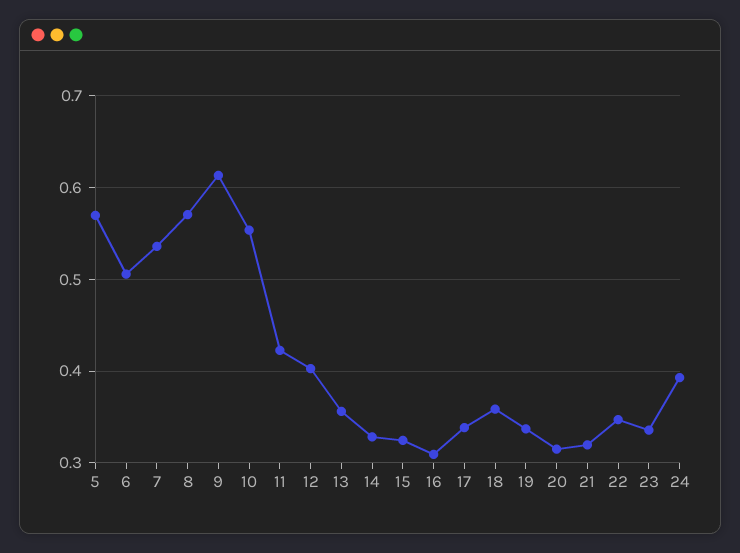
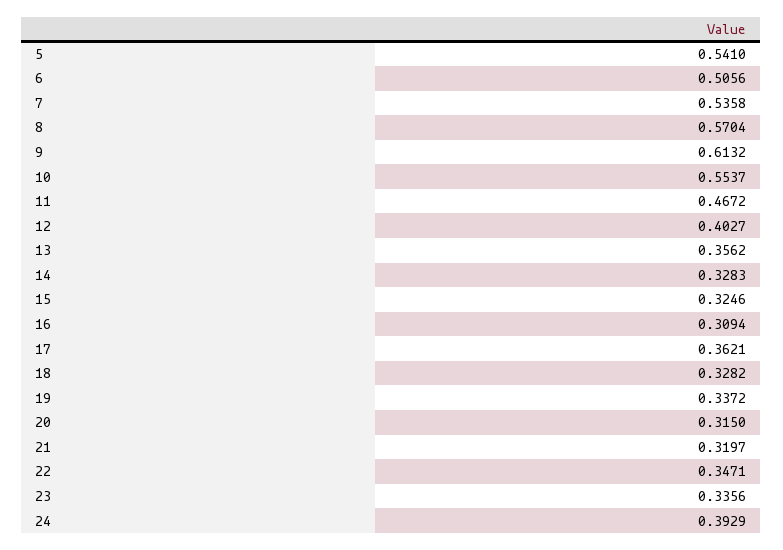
  {
-   "5": 0.57,
+   "5": 0.541,
    "6": 0.5056,
    "7": 0.5358,
    "8": 0.5704,
    "9": 0.6132,
    "10": 0.5537,
-   "11": 0.42,
+   "11": 0.4672,
    "12": 0.4027,
    "13": 0.3562,
    "14": 0.3283,
    "15": 0.3246,
    "16": 0.3094,
-   "17": 0.34,
+   "17": 0.3621,
-   "18": 0.36,
+   "18": 0.3282,
    "19": 0.3372,
    "20": 0.315,
    "21": 0.3197,
    "22": 0.3471,
    "23": 0.3356,
    "24": 0.3929
  }

